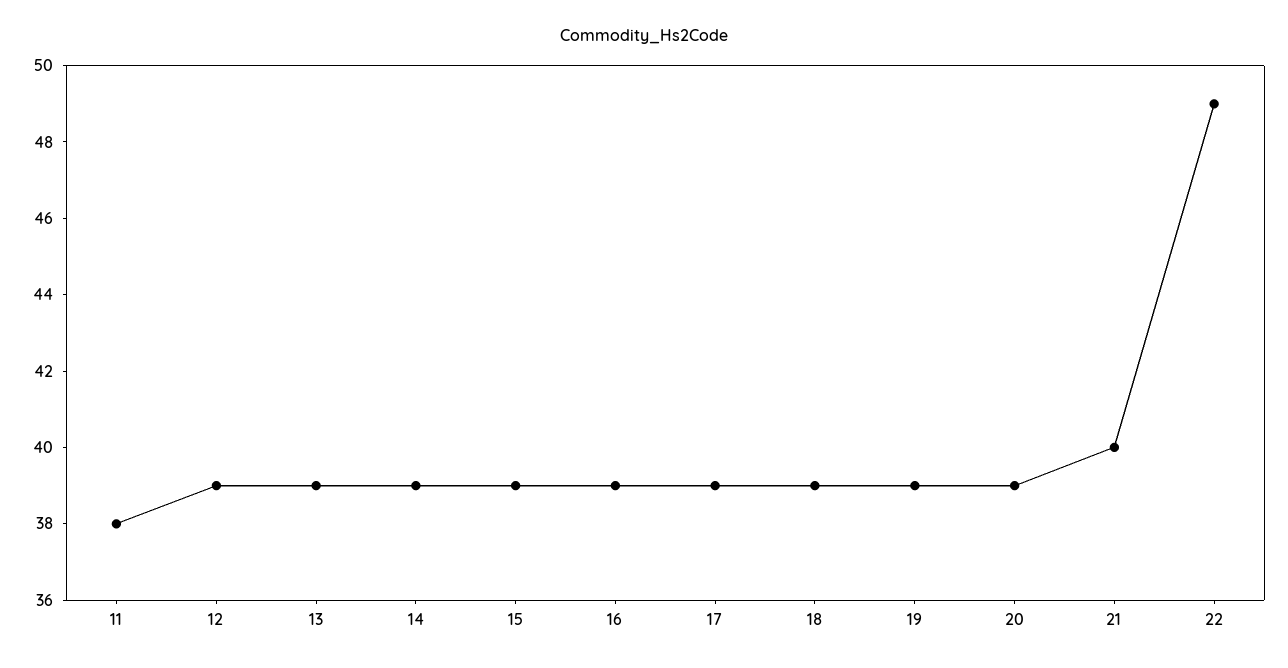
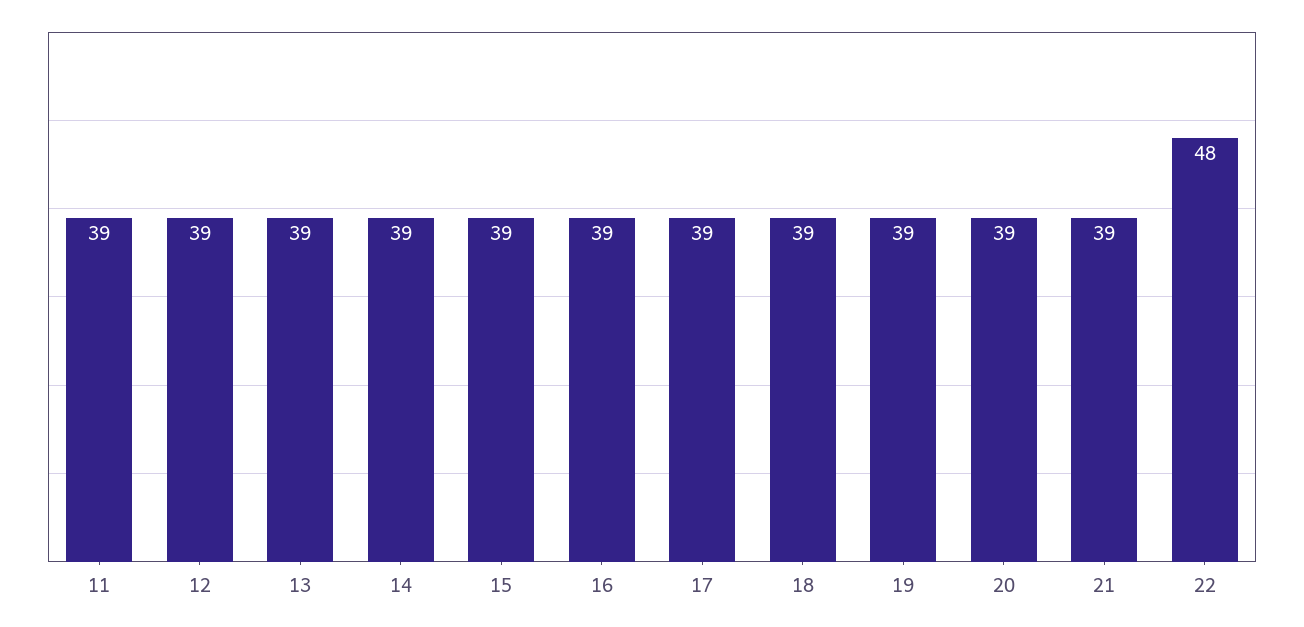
  {
-   "11": 38,
+   "11": 39,
    "12": 39,
    "13": 39,
    "14": 39,
    "15": 39,
    "16": 39,
    "17": 39,
    "18": 39,
    "19": 39,
    "20": 39,
-   "21": 40,
+   "21": 39,
-   "22": 49
+   "22": 48
  }

